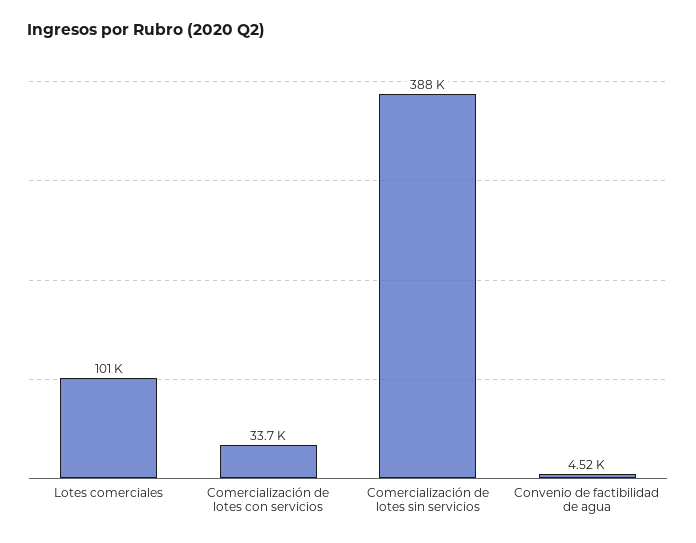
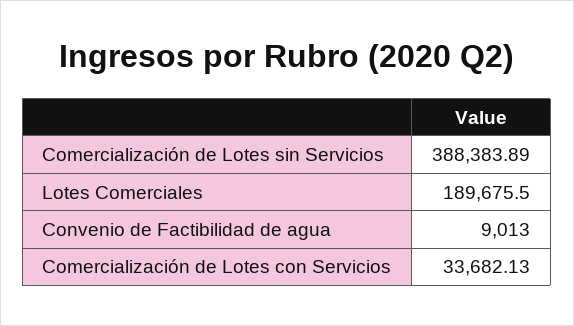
  {
-   "Lotes comerciales": 101000,
+   "Lotes comerciales": 189675.5,
    "Comercialización de lotes con servicios": 33682.13,
    "Comercialización de lotes sin servicios": 388383.89,
-   "Convenio de factibilidad de agua": 4520
+   "Convenio de factibilidad de agua": 9013
  }

